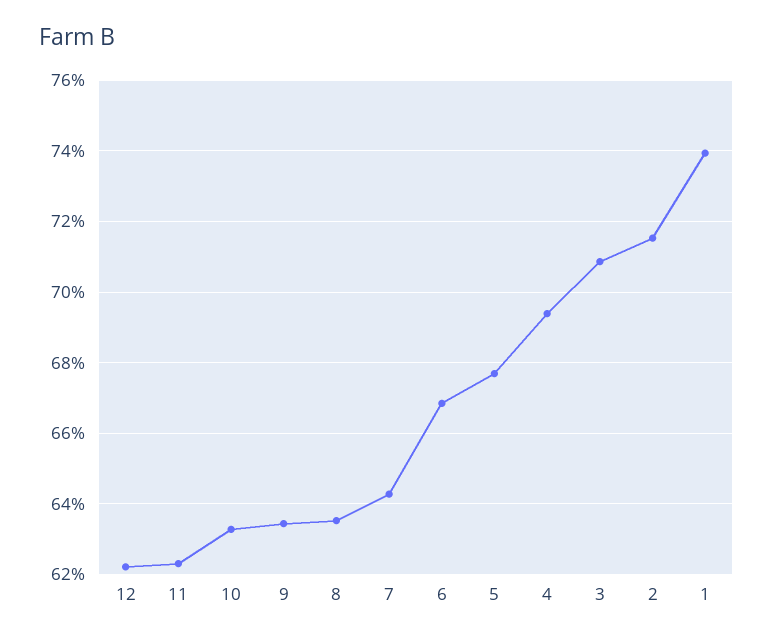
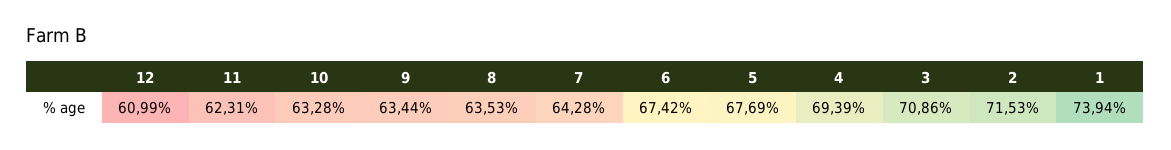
  {
-   "12": 62.2,
+   "12": 60.99,
    "11": 62.31,
    "10": 63.28,
    "9": 63.44,
    "8": 63.53,
    "7": 64.28,
-   "6": 66.8,
+   "6": 67.42,
    "5": 67.69,
    "4": 69.39,
    "3": 70.86,
    "2": 71.53,
    "1": 73.94
  }

